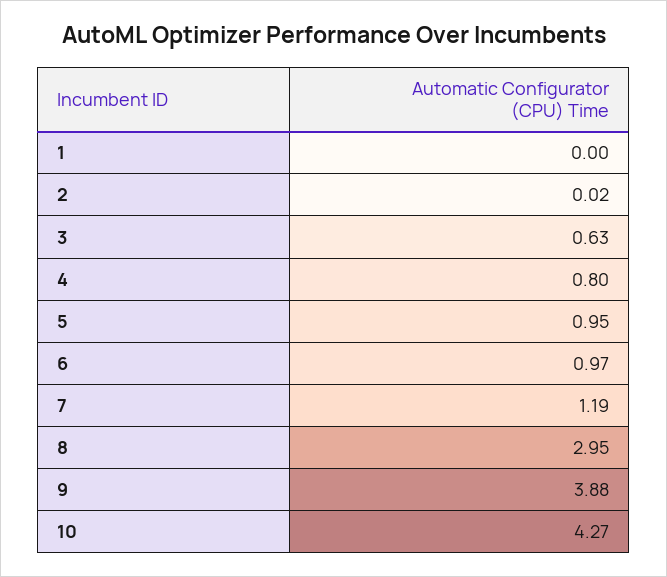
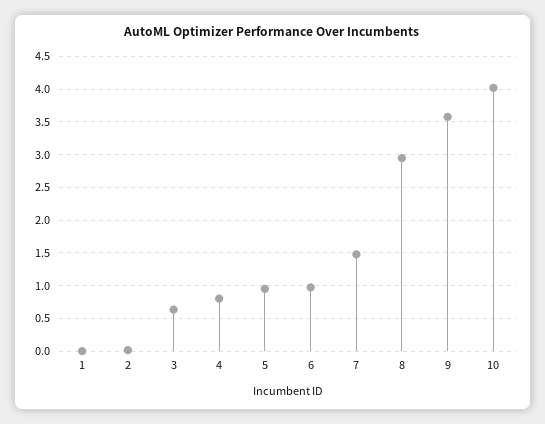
  {
    "1": 0,
    "2": 0.02,
    "3": 0.63,
    "4": 0.8,
    "5": 0.95,
    "6": 0.97,
-   "7": 1.19,
+   "7": 1.5,
    "8": 2.95,
-   "9": 3.88,
+   "9": 3.6,
-   "10": 4.27
+   "10": 4
  }

